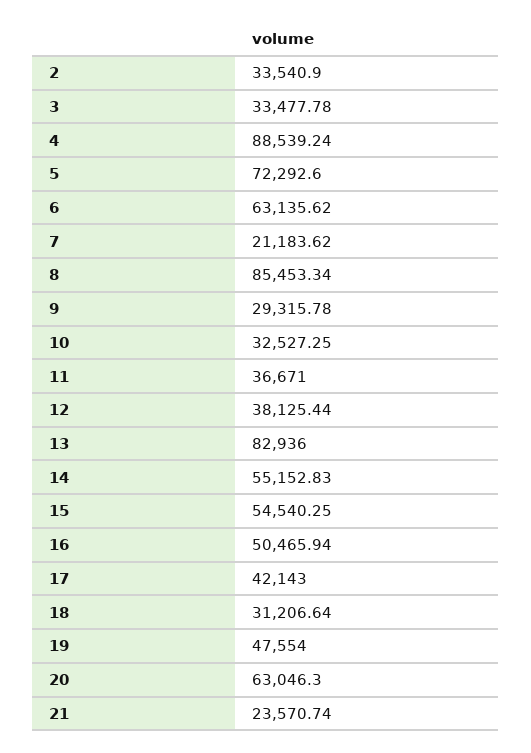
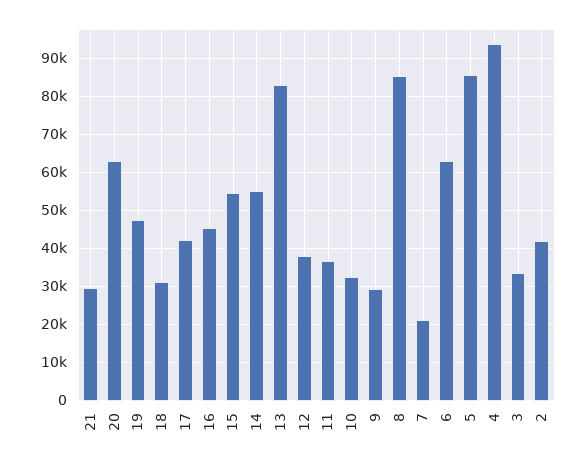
  {
-   "2": 33540.9,
+   "2": 42000,
    "3": 33477.78,
-   "4": 88539.24,
+   "4": 94000,
-   "5": 72292.6,
+   "5": 86000,
    "6": 63135.62,
    "7": 21183.62,
    "8": 85453.34,
    "9": 29315.78,
    "10": 32527.25,
    "11": 36671,
    "12": 38125.44,
    "13": 82936,
    "14": 55152.83,
    "15": 54540.25,
-   "16": 50465.94,
+   "16": 46000,
    "17": 42143,
    "18": 31206.64,
    "19": 47554,
    "20": 63046.3,
-   "21": 23570.74
+   "21": 30000
  }

